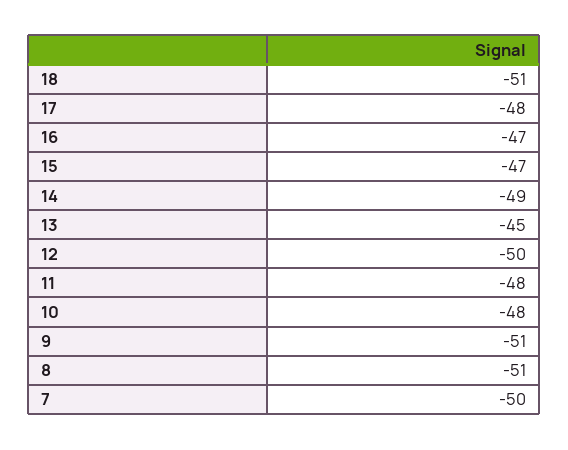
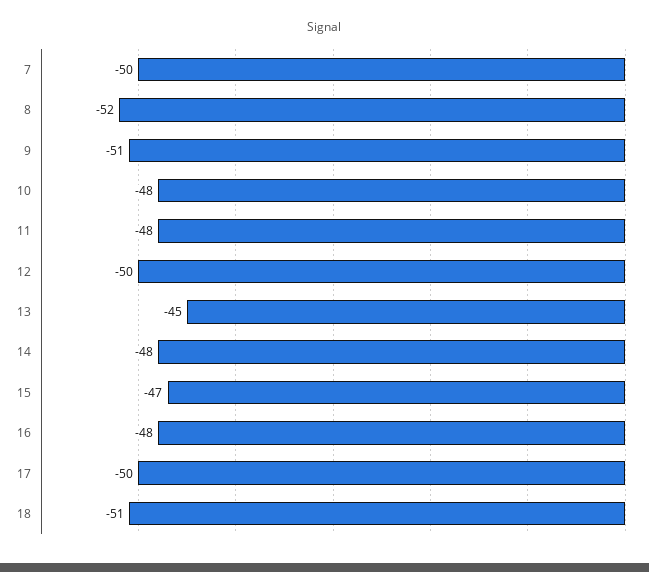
  {
    "18": -51,
-   "17": -48,
+   "17": -50,
-   "16": -47,
+   "16": -48,
    "15": -47,
-   "14": -49,
+   "14": -48,
    "13": -45,
    "12": -50,
    "11": -48,
    "10": -48,
    "9": -51,
-   "8": -51,
+   "8": -52,
    "7": -50
  }

